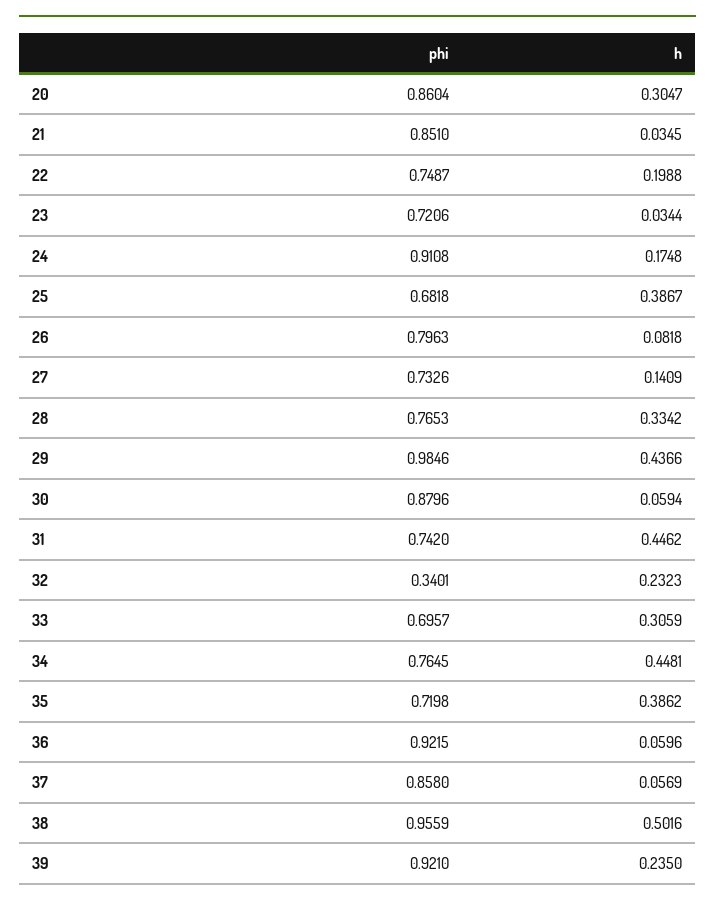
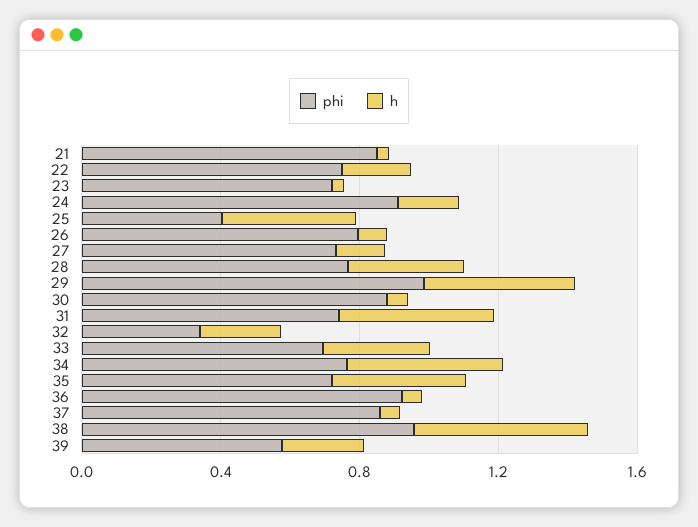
  {
    "phi": {
-     "20": 0.8604,
      "21": 0.851,
      "22": 0.7487,
      "23": 0.7206,
      "24": 0.9108,
-     "25": 0.6818,
+     "25": 0.4,
      "26": 0.7963,
      "27": 0.7326,
      "28": 0.7653,
      "29": 0.9846,
      "30": 0.8796,
      "31": 0.742,
      "32": 0.3401,
      "33": 0.6957,
      "34": 0.7645,
      "35": 0.7198,
      "36": 0.9215,
      "37": 0.858,
      "38": 0.9559,
-     "39": 0.921
+     "39": 0.6
    },
    "h": {
-     "20": 0.3047,
      "21": 0.0345,
      "22": 0.1988,
      "23": 0.0344,
      "24": 0.1748,
      "25": 0.3867,
      "26": 0.0818,
      "27": 0.1409,
      "28": 0.3342,
      "29": 0.4366,
      "30": 0.0594,
      "31": 0.4462,
      "32": 0.2323,
      "33": 0.3059,
      "34": 0.4481,
      "35": 0.3862,
      "36": 0.0596,
      "37": 0.0569,
      "38": 0.5016,
      "39": 0.235
    }
  }

